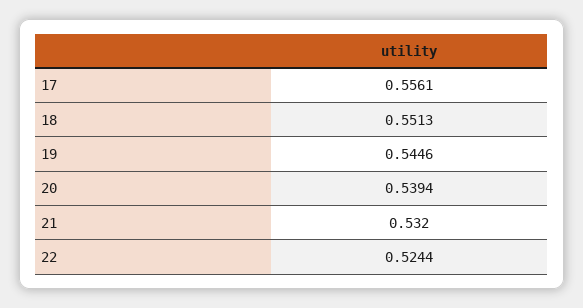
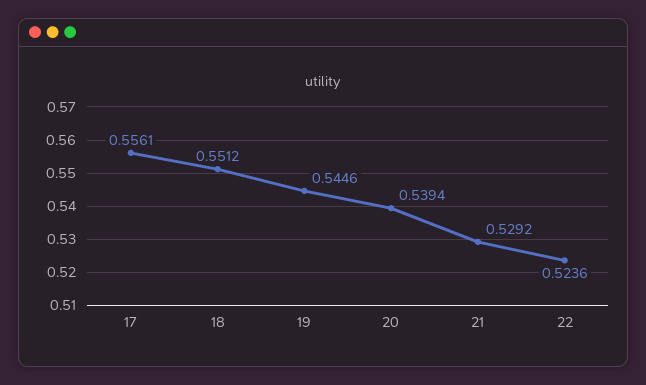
  {
    "17": 0.5561,
-   "18": 0.5513,
+   "18": 0.5512,
    "19": 0.5446,
    "20": 0.5394,
-   "21": 0.532,
+   "21": 0.5292,
-   "22": 0.5244
+   "22": 0.5236
  }

